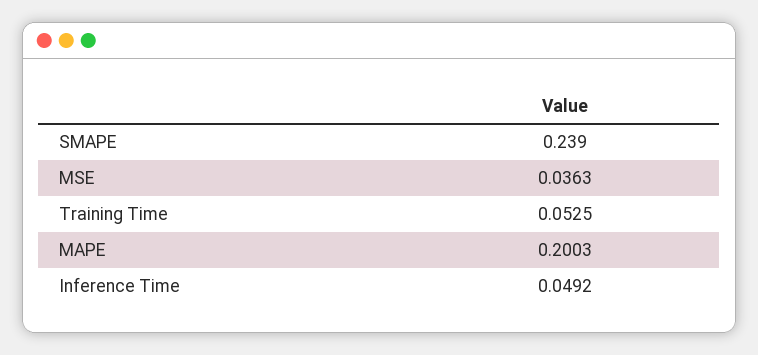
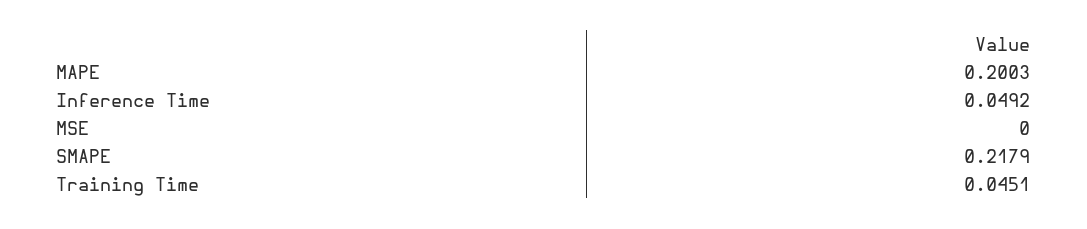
  {
-   "SMAPE": 0.239,
+   "SMAPE": 0.2179,
-   "MSE": 0.0363,
+   "MSE": 0,
-   "Training Time": 0.0525,
+   "Training Time": 0.0451,
    "MAPE": 0.2003,
    "Inference Time": 0.0492
  }

